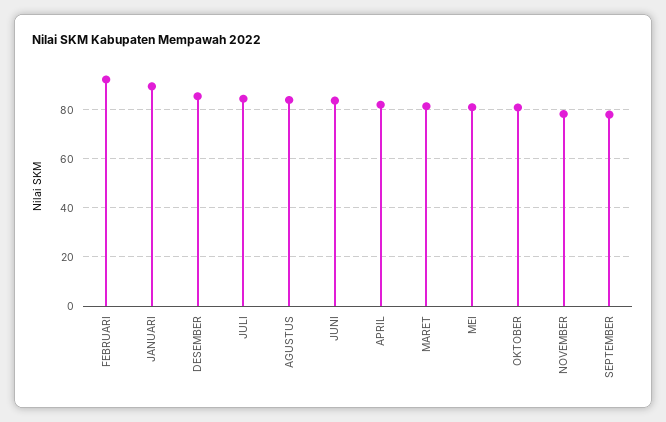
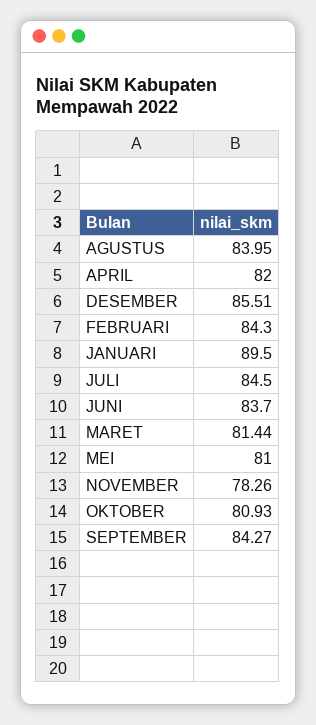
  {
-   "FEBRUARI": 92.5,
+   "FEBRUARI": 84.3,
    "JANUARI": 89.5,
    "DESEMBER": 85.51,
    "JULI": 84.5,
    "AGUSTUS": 83.95,
    "JUNI": 83.7,
    "APRIL": 82,
    "MARET": 81.44,
    "MEI": 81,
    "OKTOBER": 80.93,
    "NOVEMBER": 78.26,
-   "SEPTEMBER": 77.5
+   "SEPTEMBER": 84.27
  }

